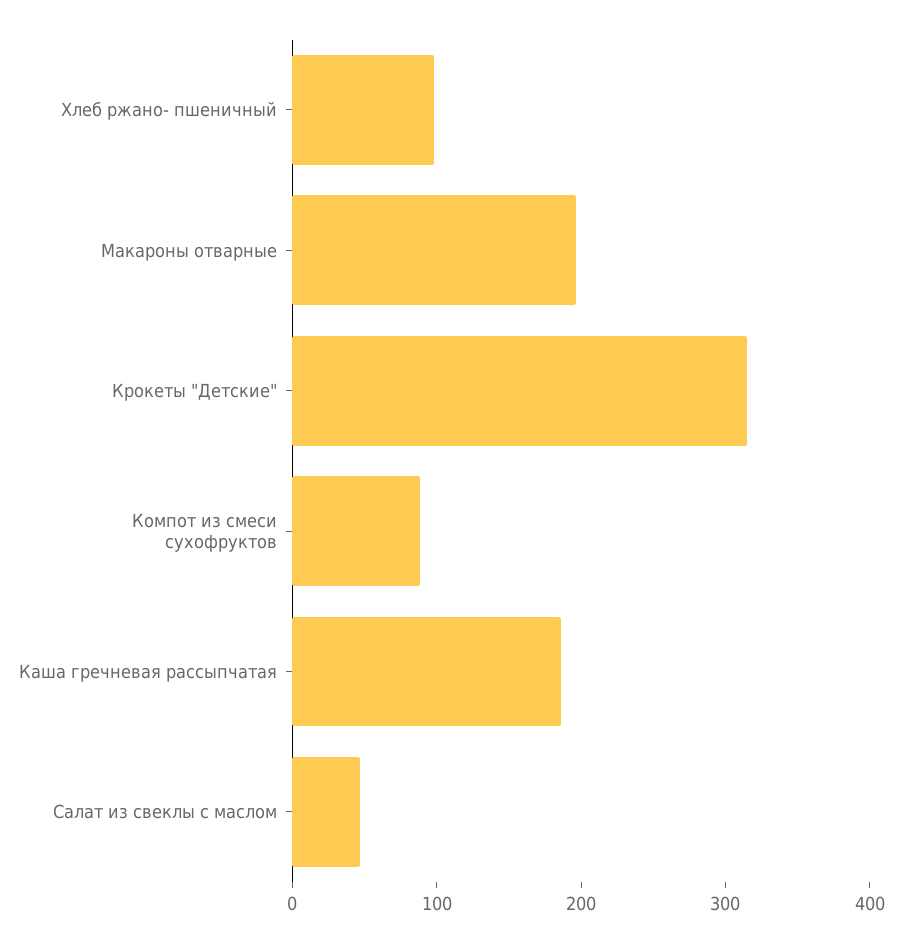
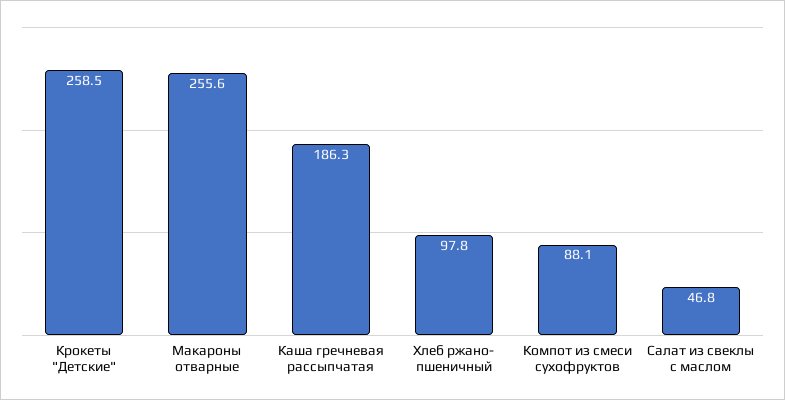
  {
    "Хлеб ржано- пшеничный": 97.8,
-   "Макароны отварные": 200,
+   "Макароны отварные": 255.6,
-   "Крокеты \"Детские\"": 320,
+   "Крокеты \"Детские\"": 258.5,
    "Компот из смеси сухофруктов": 88.1,
    "Каша гречневая рассыпчатая": 186.3,
    "Салат из свеклы с маслом": 46.8
  }

